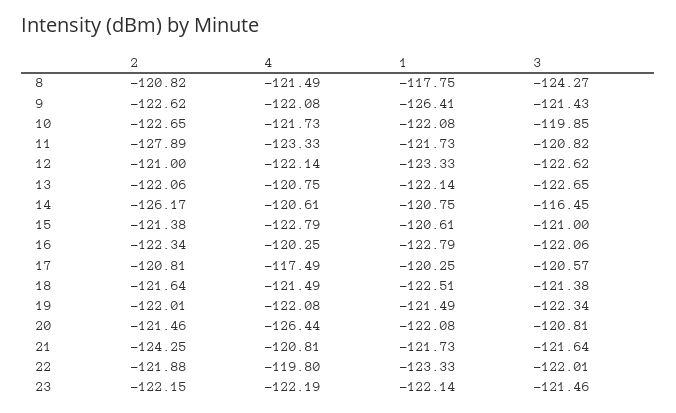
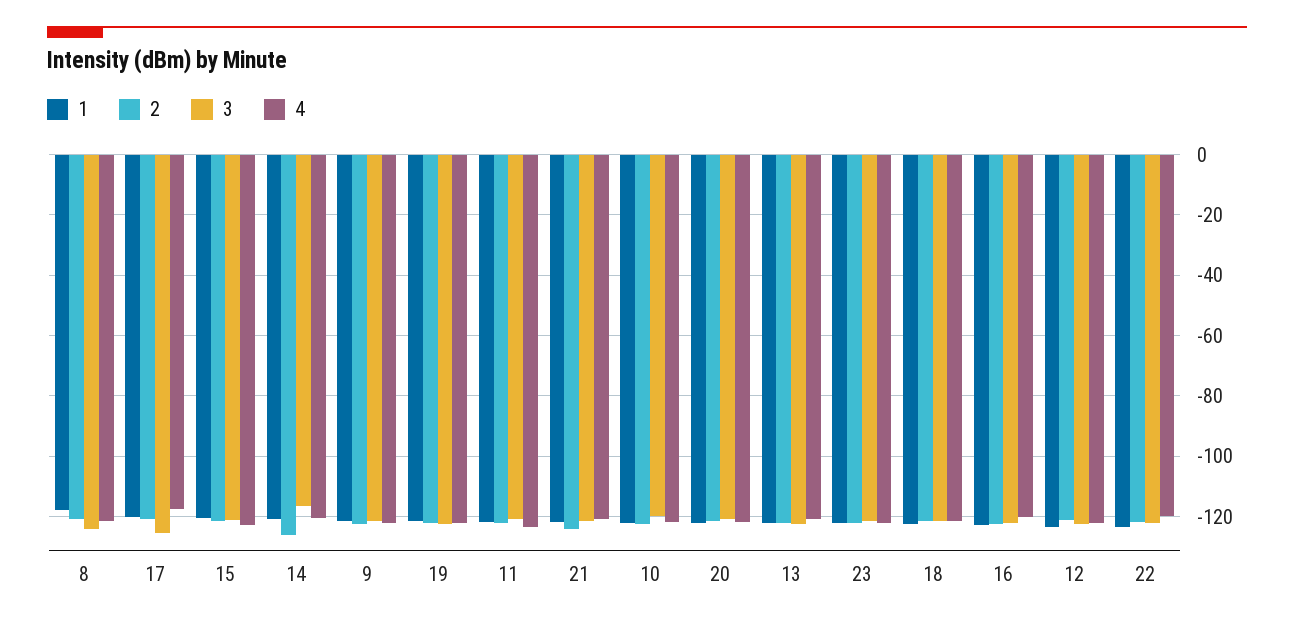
  {
    "2": {
      "8": -120.82,
      "9": -122.62,
      "10": -122.65,
-     "11": -127.89,
+     "11": -122,
      "12": -121,
      "13": -122.06,
      "14": -126.17,
      "15": -121.38,
      "16": -122.34,
      "17": -120.81,
      "18": -121.64,
      "19": -122.01,
      "20": -121.46,
      "21": -124.25,
      "22": -121.88,
      "23": -122.15
    },
    "4": {
      "8": -121.49,
      "9": -122.08,
      "10": -121.73,
      "11": -123.33,
      "12": -122.14,
      "13": -120.75,
      "14": -120.61,
      "15": -122.79,
      "16": -120.25,
      "17": -117.49,
      "18": -121.49,
      "19": -122.08,
-     "20": -126.44,
+     "20": -122,
      "21": -120.81,
      "22": -119.8,
      "23": -122.19
    },
    "1": {
      "8": -117.75,
-     "9": -126.41,
+     "9": -122,
      "10": -122.08,
      "11": -121.73,
      "12": -123.33,
      "13": -122.14,
      "14": -120.75,
      "15": -120.61,
      "16": -122.79,
      "17": -120.25,
      "18": -122.51,
      "19": -121.49,
      "20": -122.08,
      "21": -121.73,
      "22": -123.33,
      "23": -122.14
    },
    "3": {
      "8": -124.27,
      "9": -121.43,
      "10": -119.85,
      "11": -120.82,
      "12": -122.62,
      "13": -122.65,
      "14": -116.45,
      "15": -121,
      "16": -122.06,
-     "17": -120.57,
+     "17": -126,
      "18": -121.38,
      "19": -122.34,
      "20": -120.81,
      "21": -121.64,
      "22": -122.01,
      "23": -121.46
    }
  }

